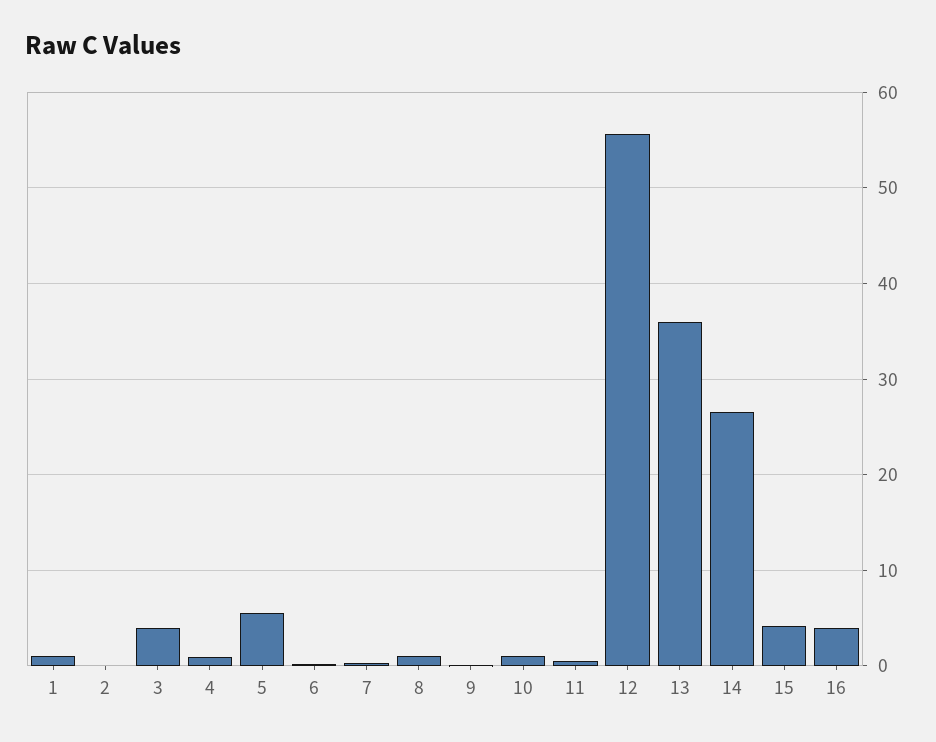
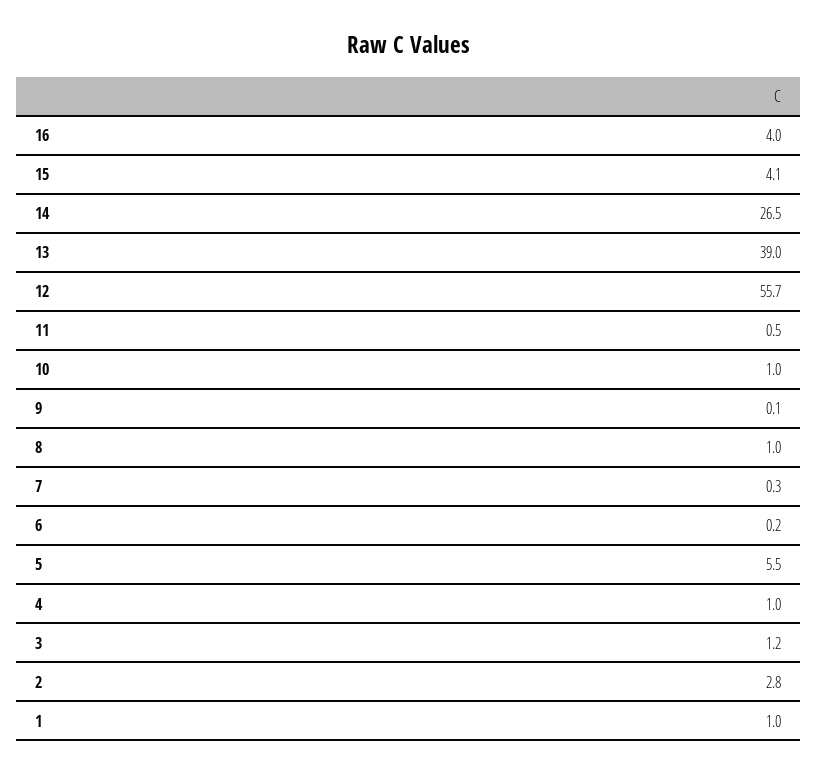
  {
    "1": 1,
-   "2": 0,
+   "2": 2.8,
-   "3": 4,
+   "3": 1.2,
    "4": 1,
    "5": 5.5,
    "6": 0.2,
    "7": 0.3,
    "8": 1,
    "9": 0.1,
    "10": 1,
    "11": 0.5,
    "12": 55.7,
-   "13": 36,
+   "13": 39,
    "14": 26.5,
    "15": 4.1,
    "16": 4
  }

